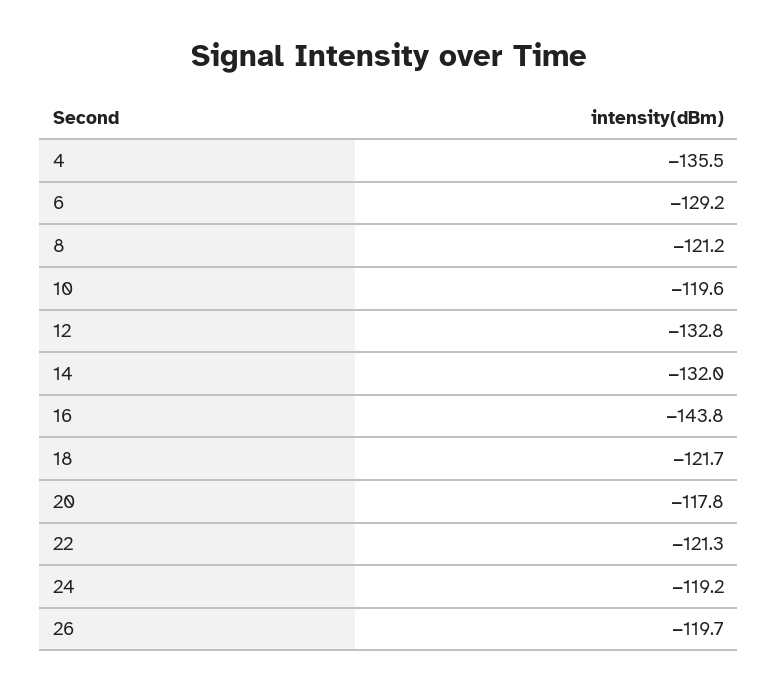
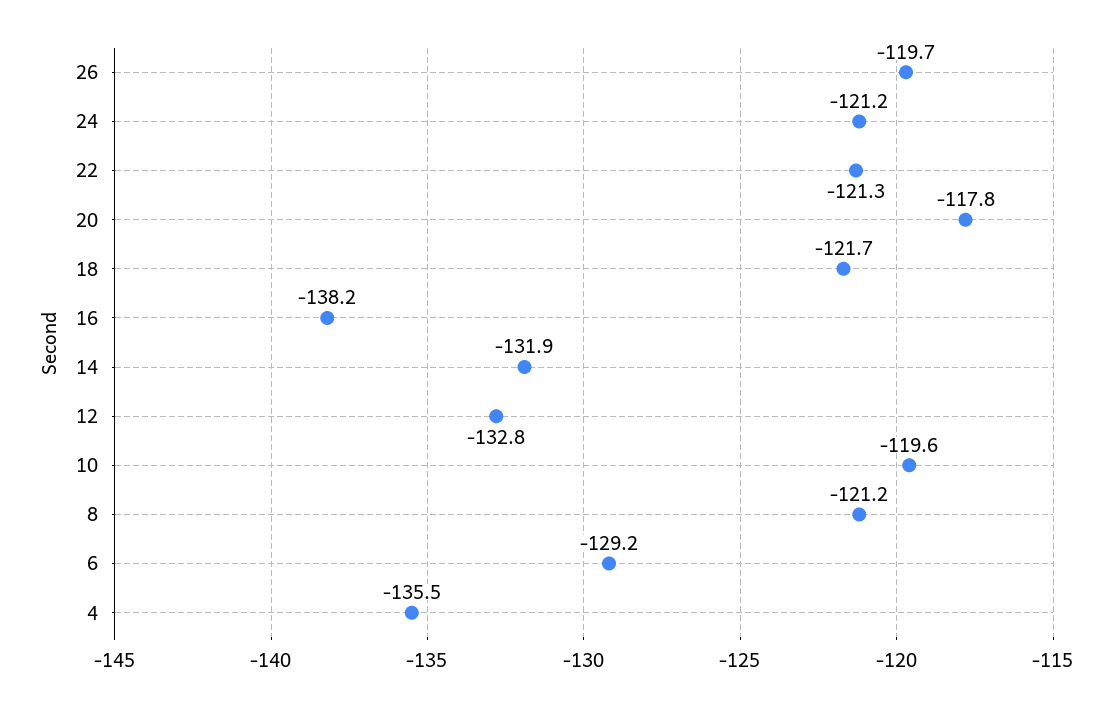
  {
    "4": -135.5,
    "6": -129.2,
    "8": -121.2,
    "10": -119.6,
    "12": -132.8,
-   "14": -132,
+   "14": -131.9,
-   "16": -143.8,
+   "16": -138.2,
    "18": -121.7,
    "20": -117.8,
    "22": -121.3,
-   "24": -119.2,
+   "24": -121.2,
    "26": -119.7
  }

